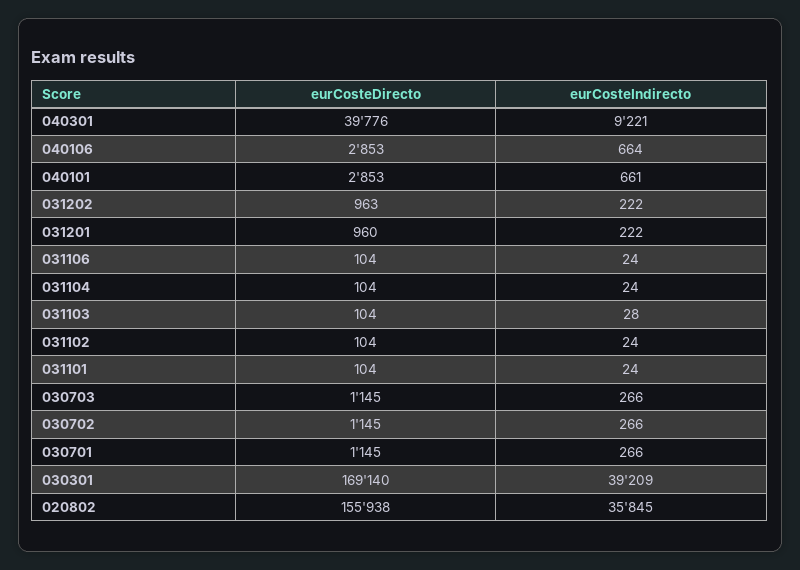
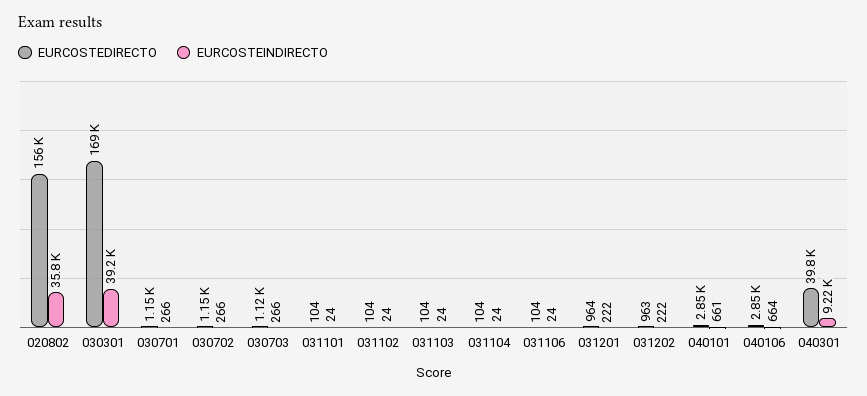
  {
    "eurCosteDirecto": {
      "040301": 39776,
      "040106": 2853,
      "040101": 2853,
      "031202": 963,
-     "031201": 960,
+     "031201": 964,
      "031106": 104,
      "031104": 104,
      "031103": 104,
      "031102": 104,
      "031101": 104,
-     "030703": 1145,
+     "030703": 1120,
      "030702": 1145,
      "030701": 1145,
      "030301": 169140,
      "020802": 155938
    },
    "eurCosteIndirecto": {
      "040301": 9221,
      "040106": 664,
      "040101": 661,
      "031202": 222,
      "031201": 222,
      "031106": 24,
      "031104": 24,
-     "031103": 28,
+     "031103": 24,
      "031102": 24,
      "031101": 24,
      "030703": 266,
      "030702": 266,
      "030701": 266,
      "030301": 39209,
      "020802": 35845
    }
  }

